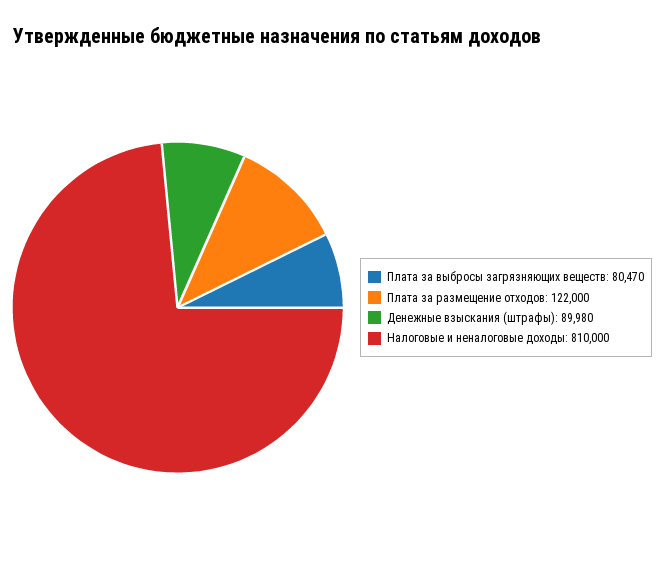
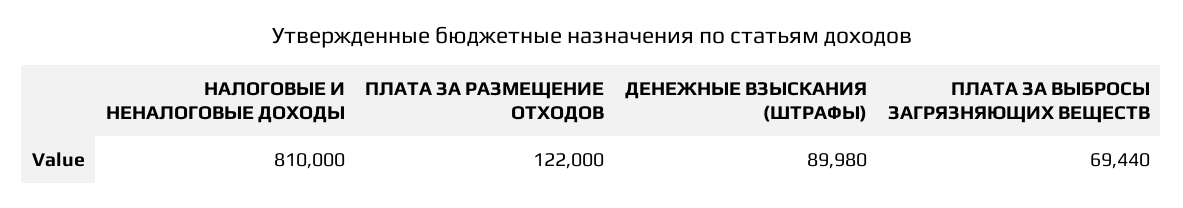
  {
-   "Плата за выбросы загрязняющих веществ": 80470,
+   "Плата за выбросы загрязняющих веществ": 69440,
    "Плата за размещение отходов": 122000,
    "Денежные взыскания (штрафы)": 89980,
    "Налоговые и неналоговые доходы": 810000
  }

